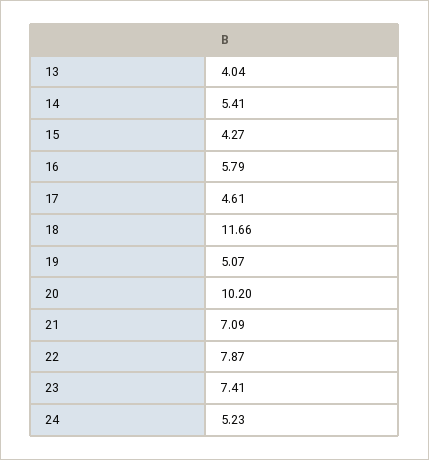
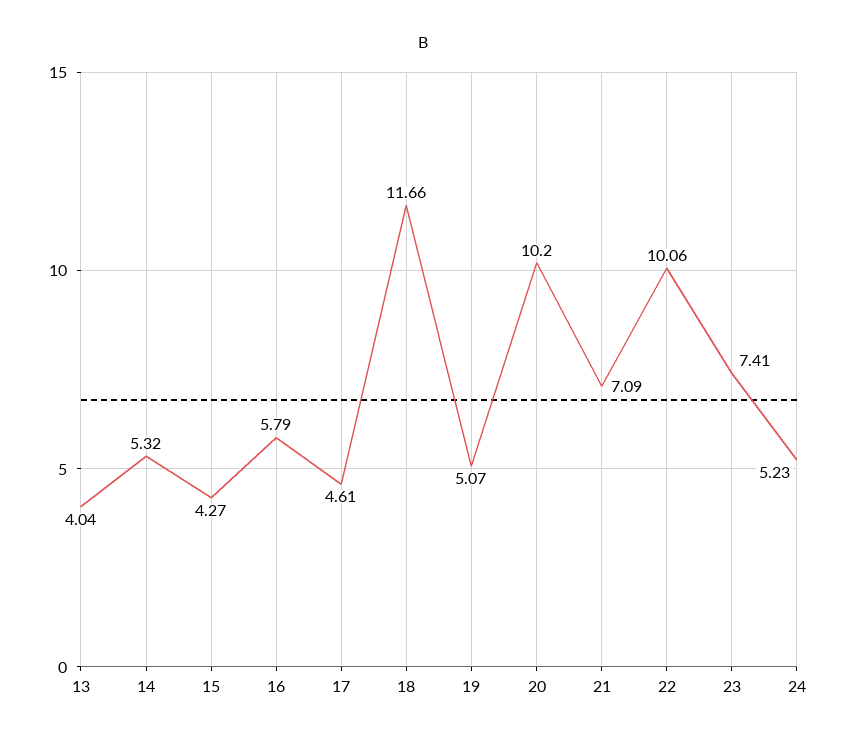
  {
    "13": 4.04,
-   "14": 5.41,
+   "14": 5.32,
    "15": 4.27,
    "16": 5.79,
    "17": 4.61,
    "18": 11.66,
    "19": 5.07,
    "20": 10.2,
    "21": 7.09,
-   "22": 7.87,
+   "22": 10.06,
    "23": 7.41,
    "24": 5.23
  }

